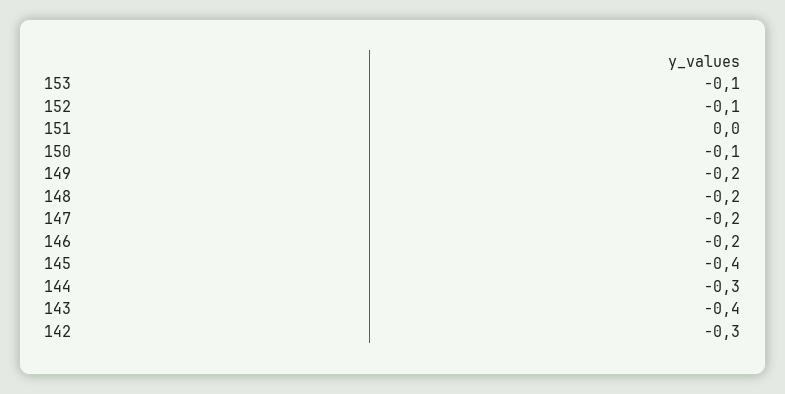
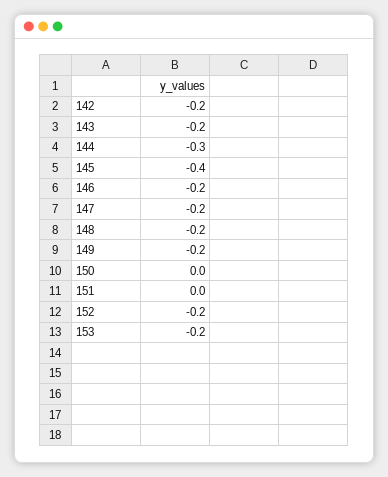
  {
-   "153": -0.1,
+   "153": -0.2,
-   "152": -0.1,
+   "152": -0.2,
    "151": 0,
-   "150": -0.1,
+   "150": 0,
    "149": -0.2,
    "148": -0.2,
    "147": -0.2,
    "146": -0.2,
    "145": -0.4,
    "144": -0.3,
-   "143": -0.4,
+   "143": -0.2,
-   "142": -0.3
+   "142": -0.2
  }

